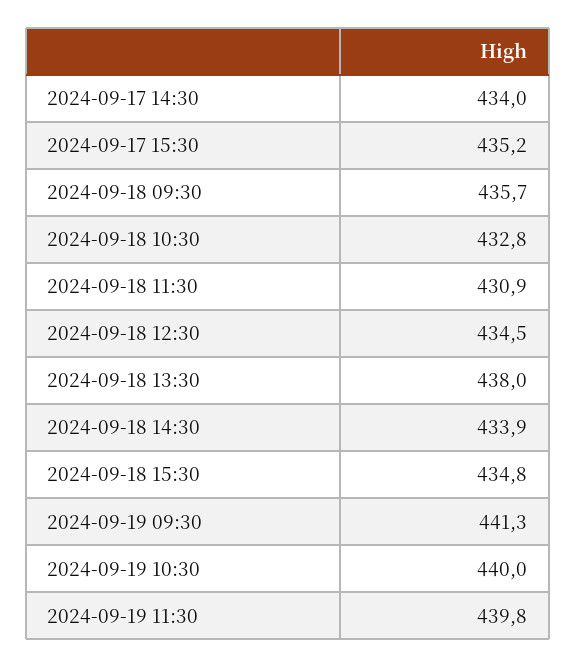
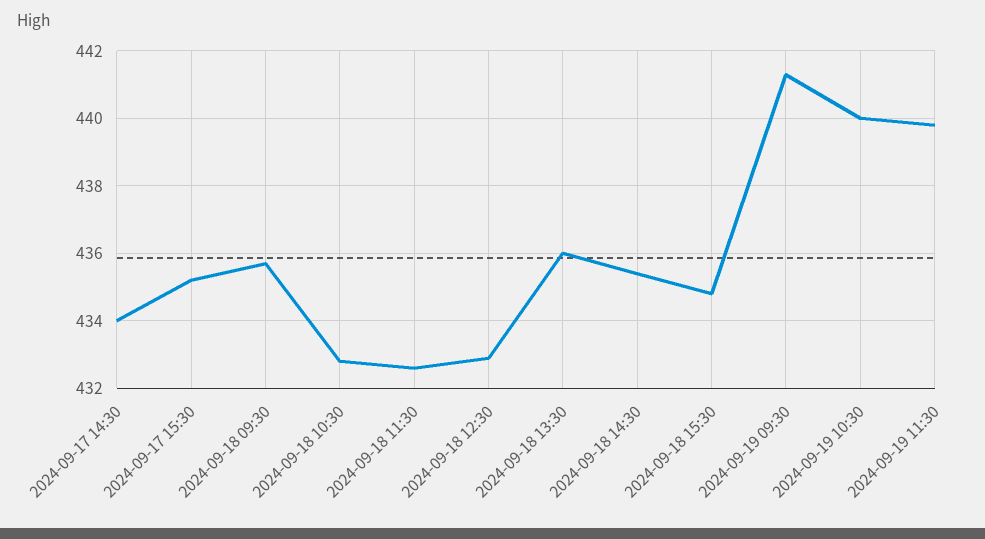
  {
    "2024-09-17 14:30": 434,
    "2024-09-17 15:30": 435.2,
    "2024-09-18 09:30": 435.7,
    "2024-09-18 10:30": 432.8,
-   "2024-09-18 11:30": 430.9,
+   "2024-09-18 11:30": 432.5,
-   "2024-09-18 12:30": 434.5,
+   "2024-09-18 12:30": 433,
-   "2024-09-18 13:30": 438,
+   "2024-09-18 13:30": 436,
-   "2024-09-18 14:30": 433.9,
+   "2024-09-18 14:30": 435.5,
    "2024-09-18 15:30": 434.8,
    "2024-09-19 09:30": 441.3,
    "2024-09-19 10:30": 440,
    "2024-09-19 11:30": 439.8
  }

